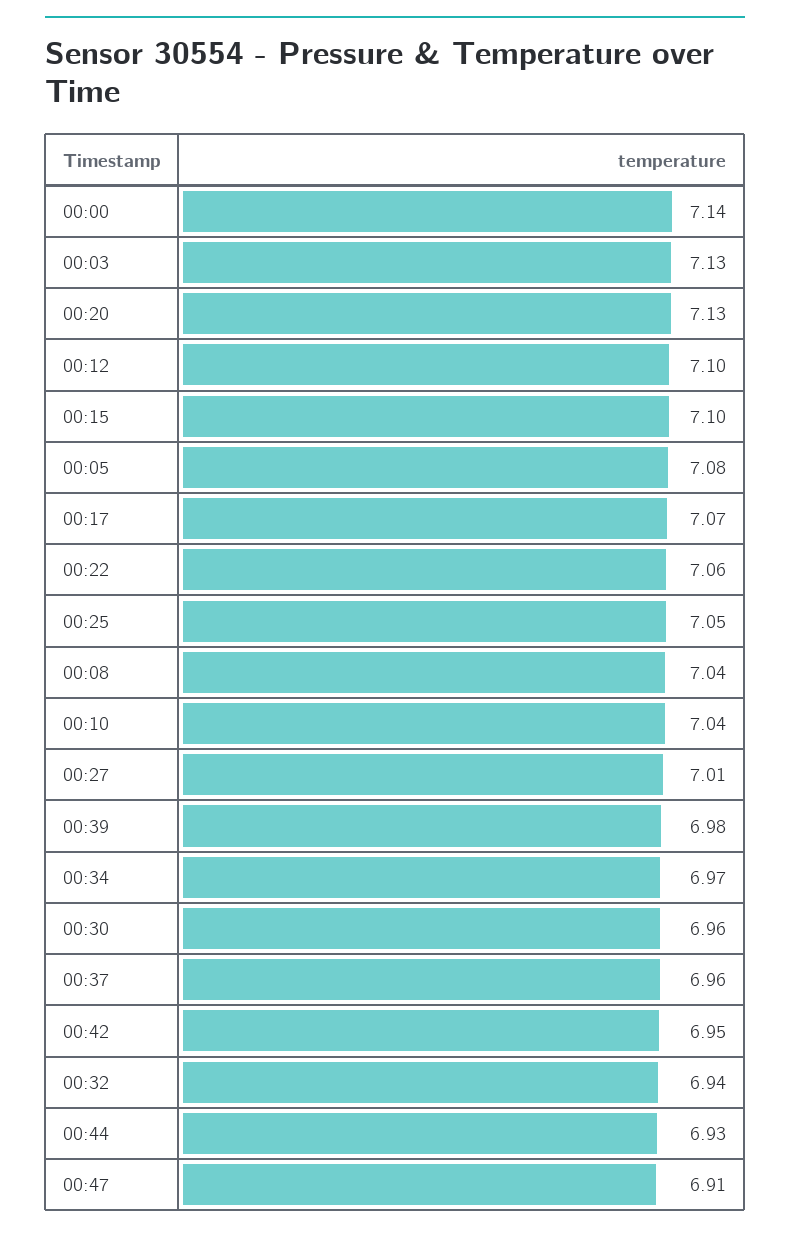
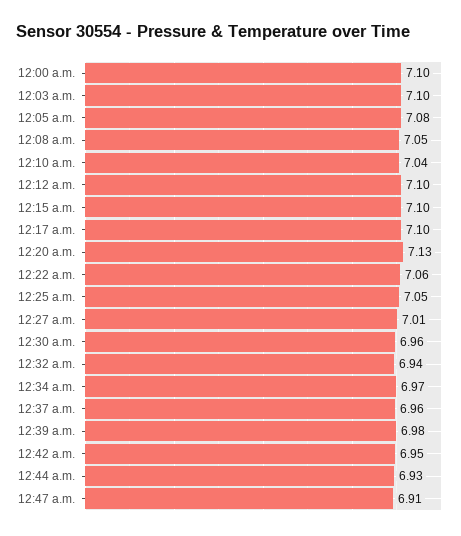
  {
-   "00:00": 7.14,
+   "00:00": 7.1,
-   "00:03": 7.13,
+   "00:03": 7.1,
    "00:20": 7.13,
    "00:12": 7.1,
    "00:15": 7.1,
    "00:05": 7.08,
-   "00:17": 7.07,
+   "00:17": 7.1,
    "00:22": 7.06,
    "00:25": 7.05,
-   "00:08": 7.04,
+   "00:08": 7.05,
    "00:10": 7.04,
    "00:27": 7.01,
    "00:39": 6.98,
    "00:34": 6.97,
    "00:30": 6.96,
    "00:37": 6.96,
    "00:42": 6.95,
    "00:32": 6.94,
    "00:44": 6.93,
    "00:47": 6.91
  }

